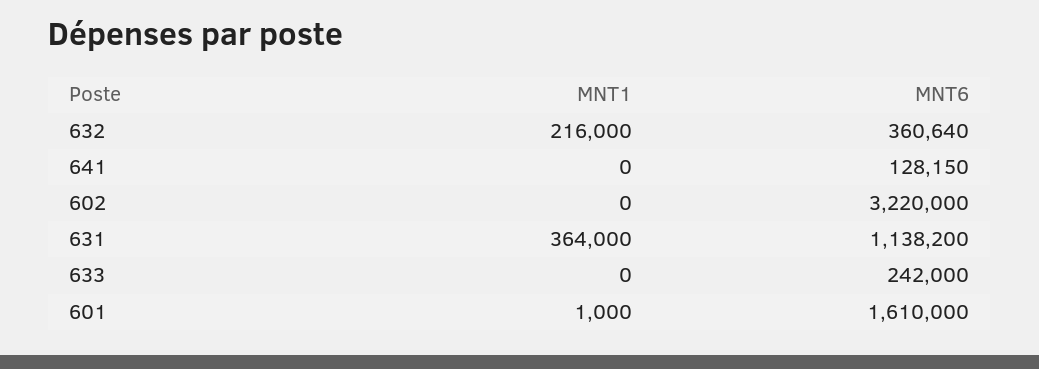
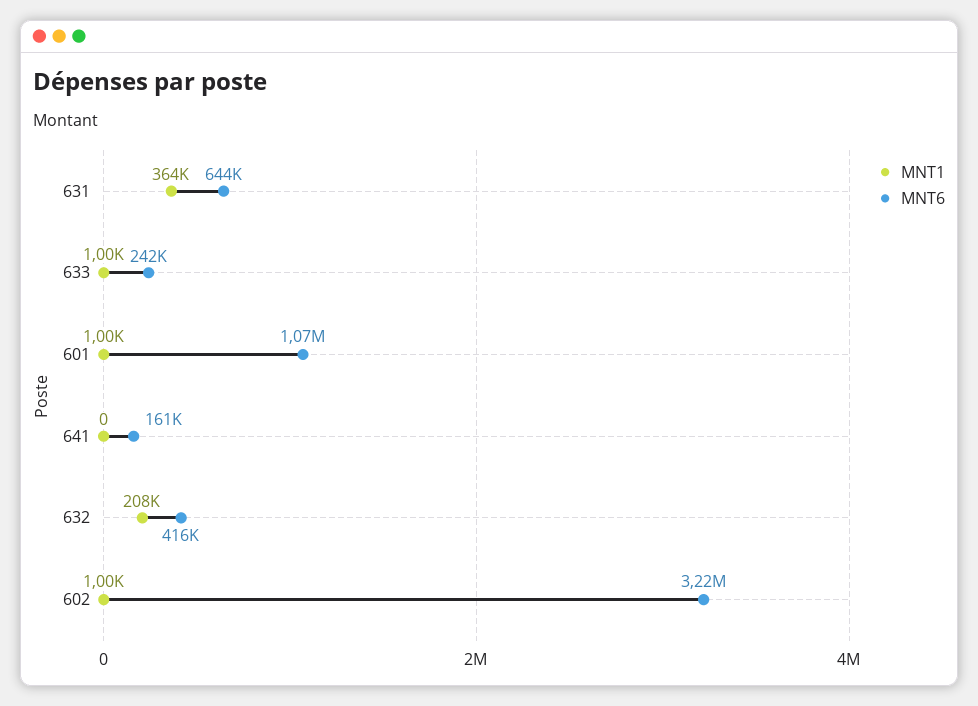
  {
    "MNT1": {
-     "632": 216000,
+     "632": 208000,
      "641": 0,
-     "602": 0,
+     "602": 1000,
      "631": 364000,
-     "633": 0,
+     "633": 1000,
      "601": 1000
    },
    "MNT6": {
-     "632": 360640,
+     "632": 416000,
-     "641": 128150,
+     "641": 161000,
      "602": 3220000,
-     "631": 1138200,
+     "631": 644000,
      "633": 242000,
-     "601": 1610000
+     "601": 1070000
    }
  }

